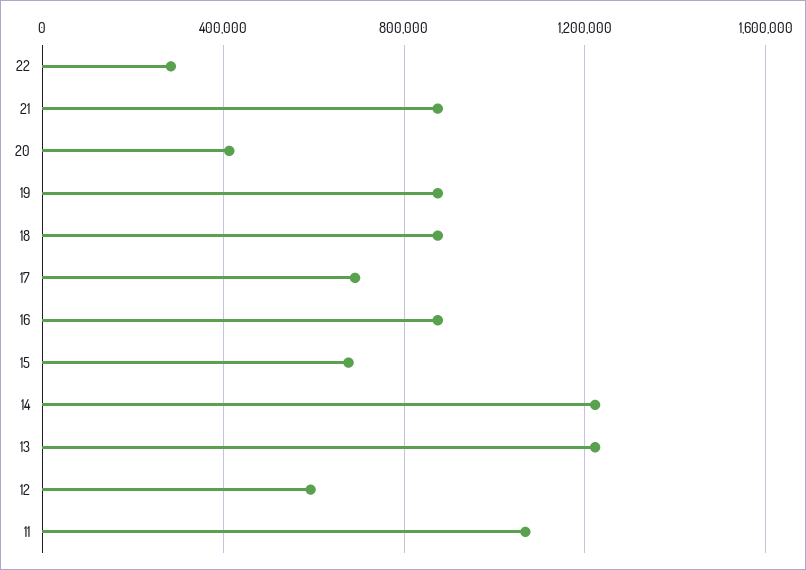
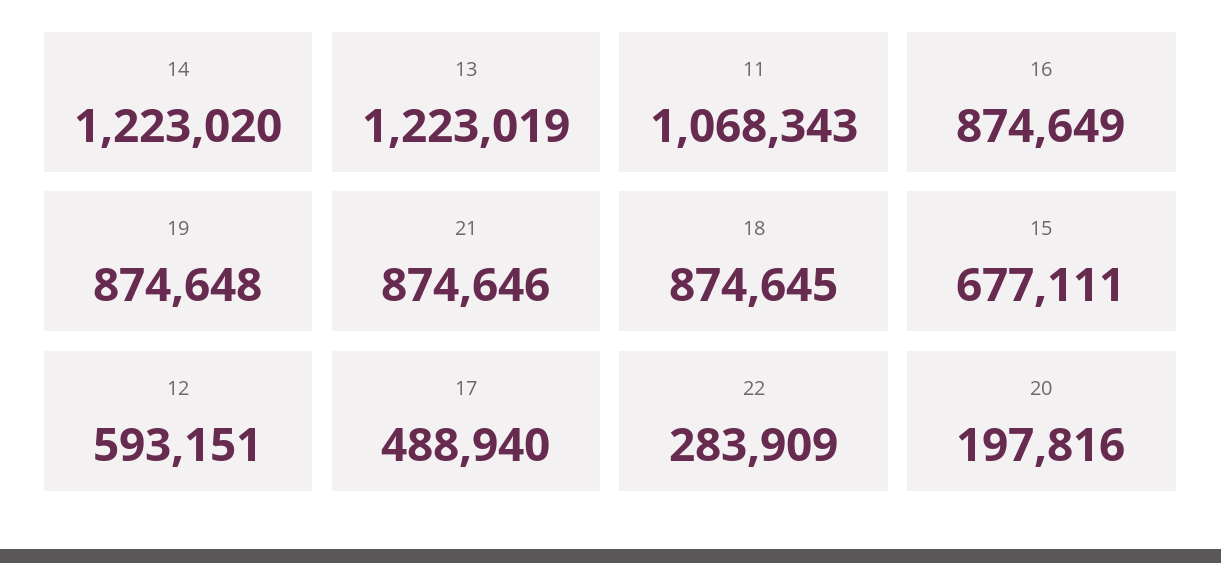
  {
    "22": 283909,
    "21": 874646,
-   "20": 400000,
+   "20": 197816,
    "19": 874648,
    "18": 874645,
-   "17": 700000,
+   "17": 488940,
    "16": 874649,
    "15": 677111,
    "14": 1223020,
    "13": 1223019,
    "12": 593151,
    "11": 1068343
  }

